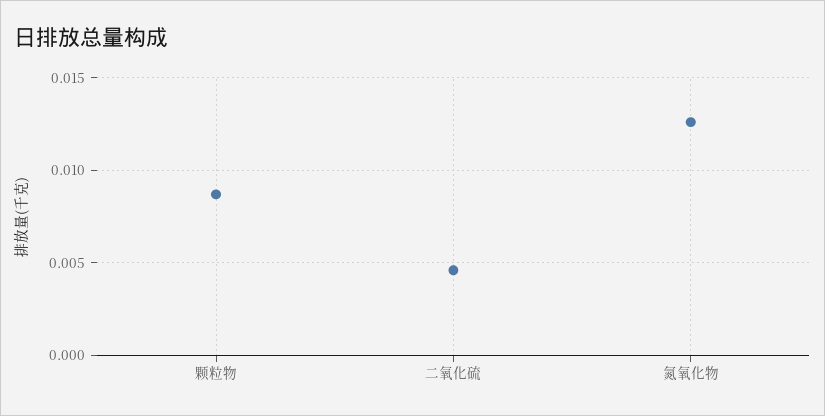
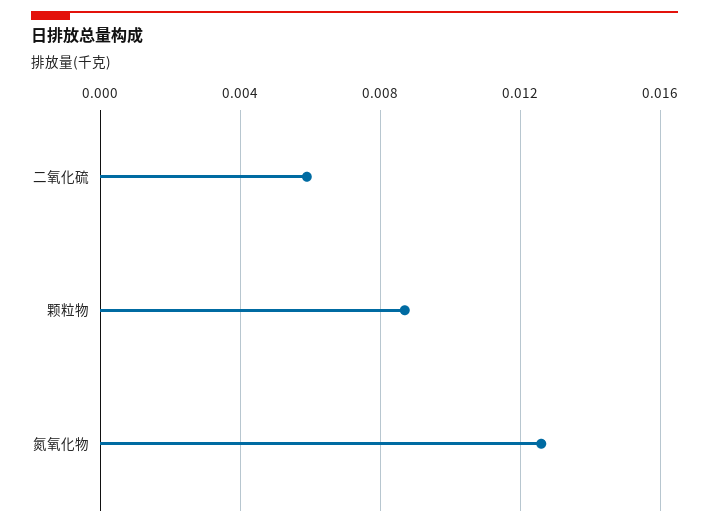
  {
    "颗粒物": 0.0085,
-   "二氧化硫": 0.0045,
+   "二氧化硫": 0.006,
    "氮氧化物": 0.0125
  }

